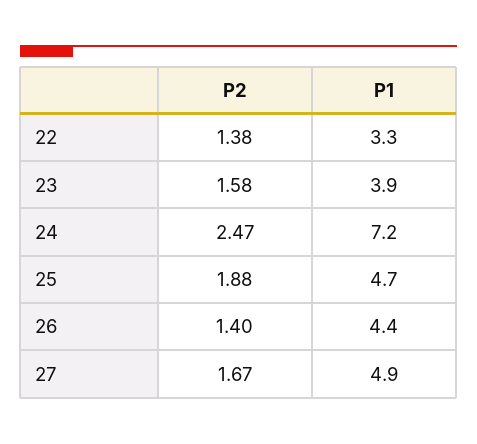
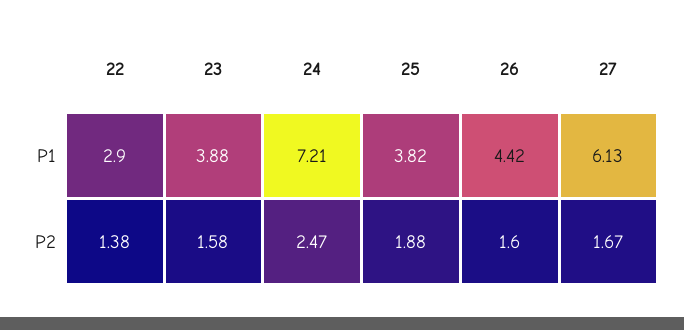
  {
    "P2": {
      "22": 1.38,
      "23": 1.58,
      "24": 2.47,
      "25": 1.88,
-     "26": 1.4,
+     "26": 1.6,
      "27": 1.67
    },
    "P1": {
-     "22": 3.3,
+     "22": 2.9,
      "23": 3.88,
      "24": 7.21,
-     "25": 4.7,
+     "25": 3.82,
      "26": 4.42,
-     "27": 4.9
+     "27": 6.13
    }
  }

